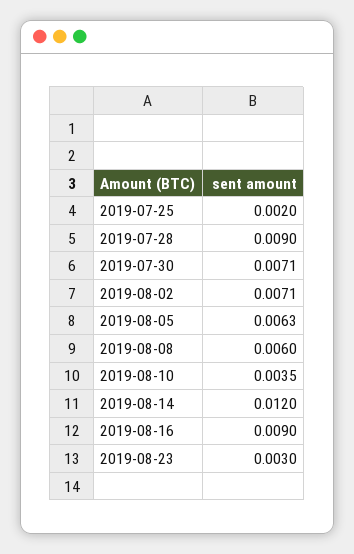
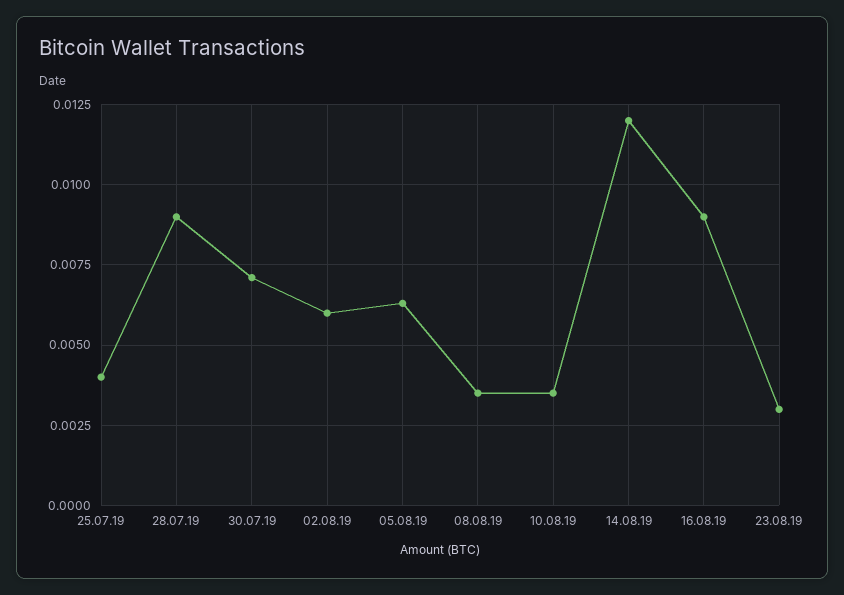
  {
-   "2019-07-25": 0.002,
+   "2019-07-25": 0.004,
    "2019-07-28": 0.009,
    "2019-07-30": 0.0071,
-   "2019-08-02": 0.0071,
+   "2019-08-02": 0.006,
    "2019-08-05": 0.0063,
-   "2019-08-08": 0.006,
+   "2019-08-08": 0.0035,
    "2019-08-10": 0.0035,
    "2019-08-14": 0.012,
    "2019-08-16": 0.009,
    "2019-08-23": 0.003
  }

